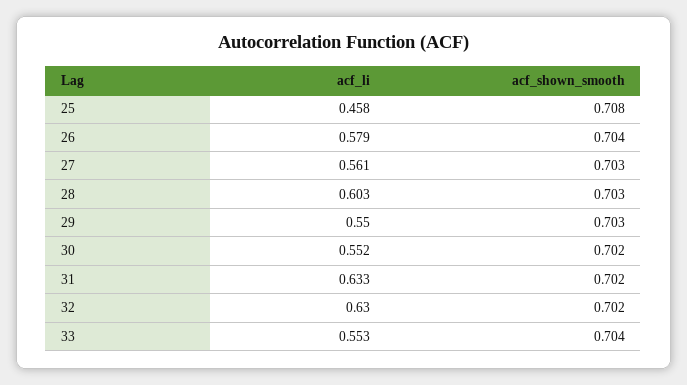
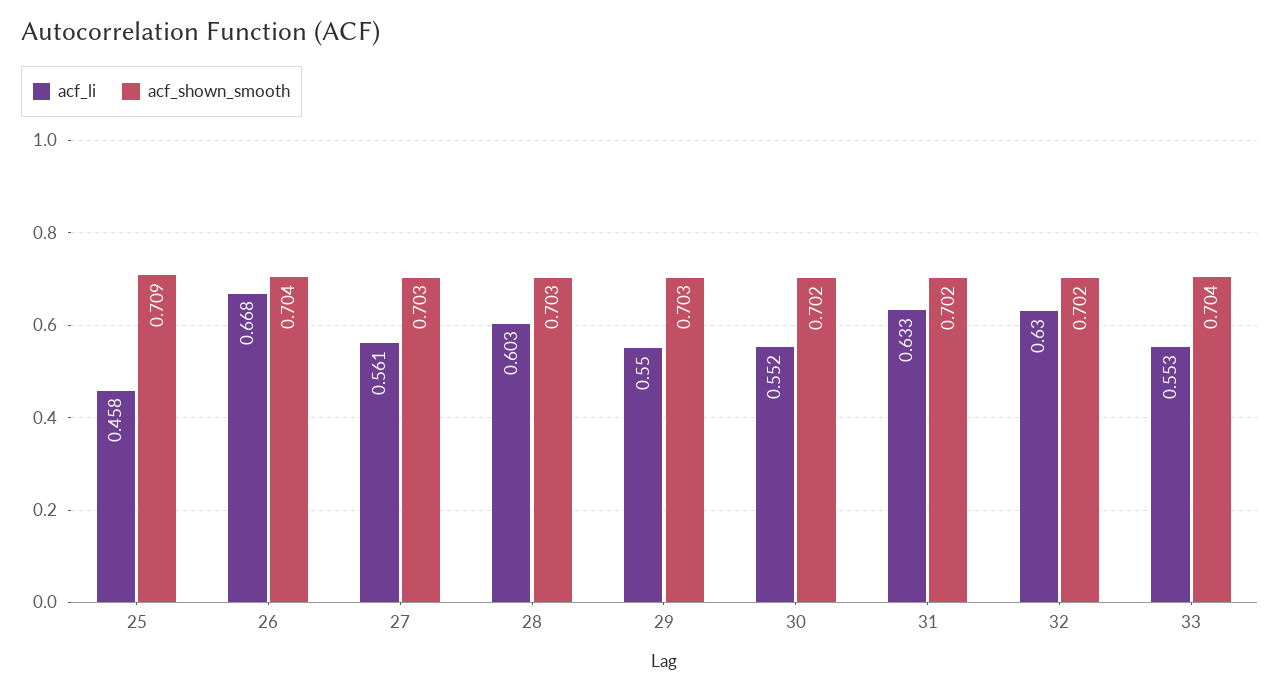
  {
    "acf_li": {
      "25": 0.458,
-     "26": 0.579,
+     "26": 0.668,
      "27": 0.561,
      "28": 0.603,
      "29": 0.55,
      "30": 0.552,
      "31": 0.633,
      "32": 0.63,
      "33": 0.553
    },
    "acf_shown_smooth": {
-     "25": 0.708,
+     "25": 0.709,
      "26": 0.704,
      "27": 0.703,
      "28": 0.703,
      "29": 0.703,
      "30": 0.702,
      "31": 0.702,
      "32": 0.702,
      "33": 0.704
    }
  }

